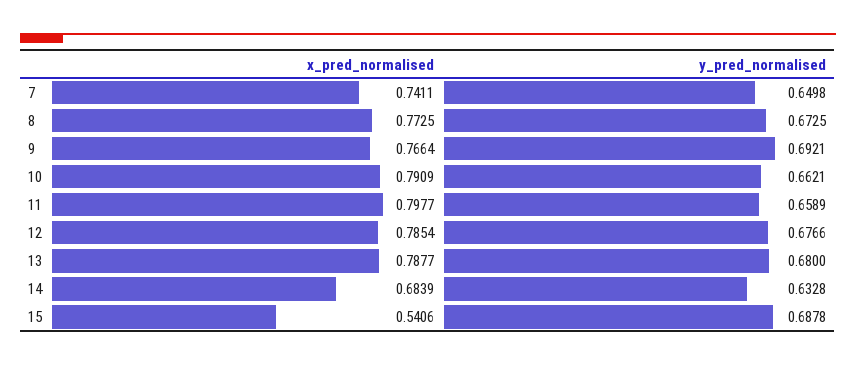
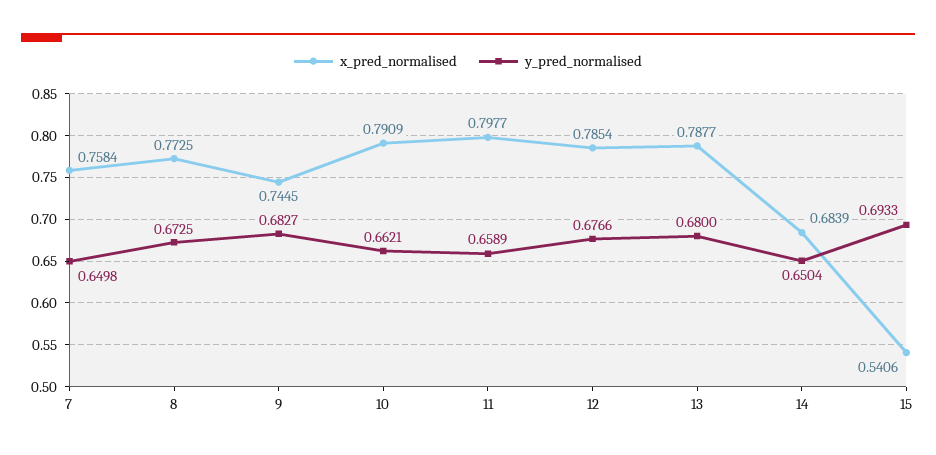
  {
    "x_pred_normalised": {
-     "7": 0.7411,
+     "7": 0.7584,
      "8": 0.7725,
-     "9": 0.7664,
+     "9": 0.7445,
      "10": 0.7909,
      "11": 0.7977,
      "12": 0.7854,
      "13": 0.7877,
      "14": 0.6839,
      "15": 0.5406
    },
    "y_pred_normalised": {
      "7": 0.6498,
      "8": 0.6725,
-     "9": 0.6921,
+     "9": 0.6827,
      "10": 0.6621,
      "11": 0.6589,
      "12": 0.6766,
      "13": 0.68,
-     "14": 0.6328,
+     "14": 0.6504,
-     "15": 0.6878
+     "15": 0.6933
    }
  }

